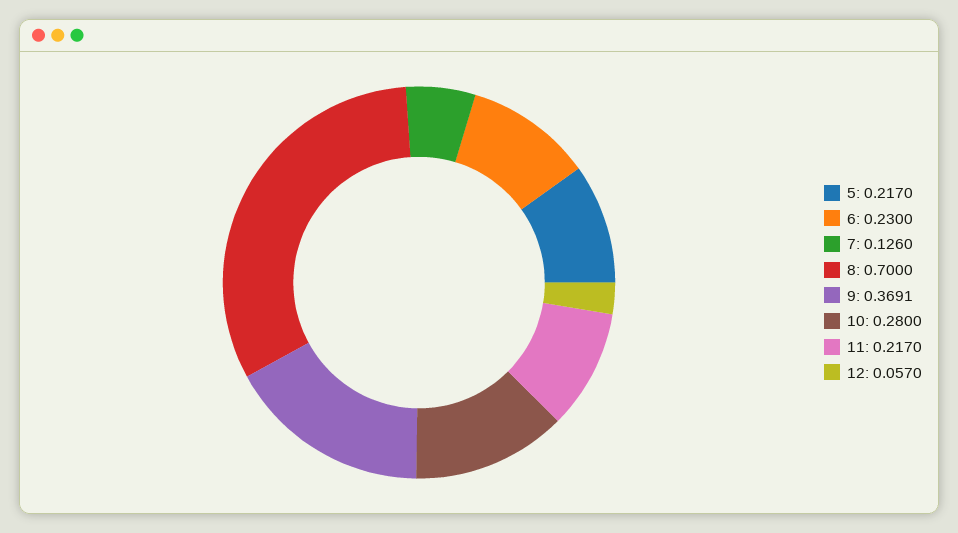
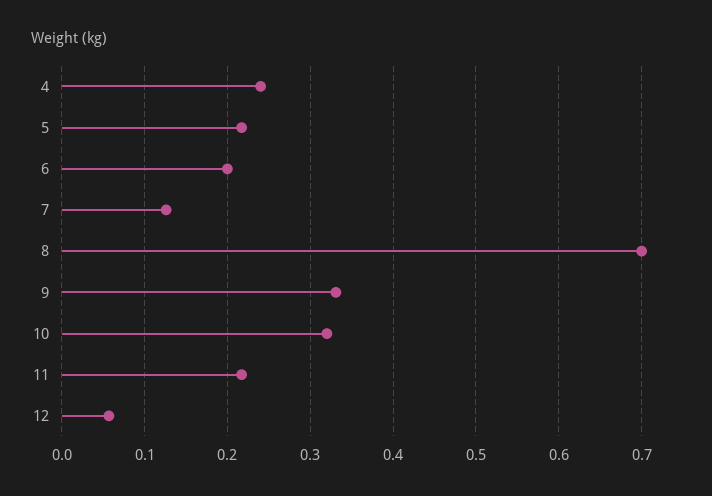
  {
    "5": 0.217,
-   "6": 0.23,
+   "6": 0.2,
    "7": 0.126,
    "8": 0.7,
-   "9": 0.3691,
+   "9": 0.33,
-   "10": 0.28,
+   "10": 0.32,
    "11": 0.217,
-   "12": 0.057
+   "12": 0.057,
+   "4": 0.24
  }

